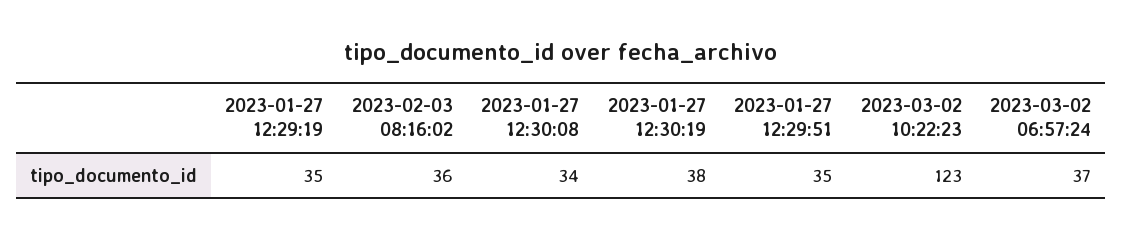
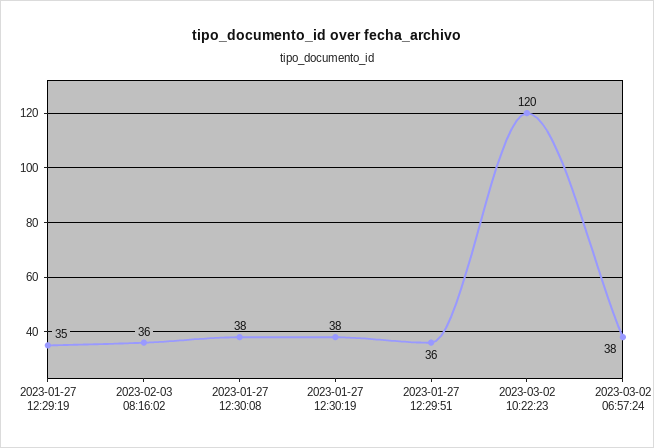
  {
    "2023-01-27 12:29:19": 35,
    "2023-02-03 08:16:02": 36,
-   "2023-01-27 12:30:08": 34,
+   "2023-01-27 12:30:08": 38,
    "2023-01-27 12:30:19": 38,
-   "2023-01-27 12:29:51": 35,
+   "2023-01-27 12:29:51": 36,
-   "2023-03-02 10:22:23": 123,
+   "2023-03-02 10:22:23": 120,
-   "2023-03-02 06:57:24": 37
+   "2023-03-02 06:57:24": 38
  }

